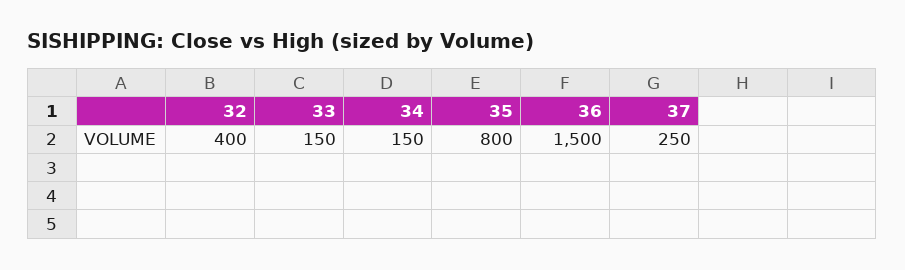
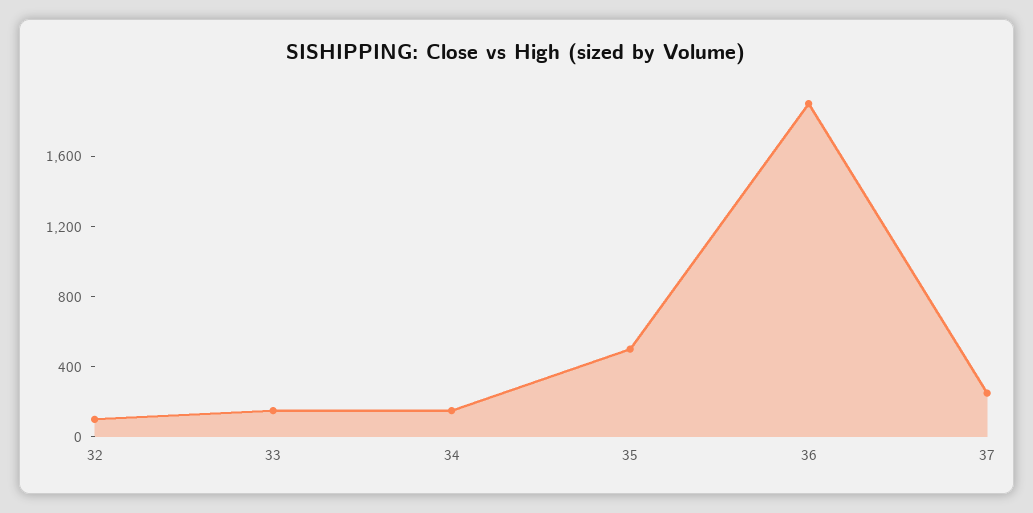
  {
-   "32": 400,
+   "32": 100,
    "33": 150,
    "34": 150,
-   "35": 800,
+   "35": 500,
-   "36": 1500,
+   "36": 1900,
    "37": 250
  }

